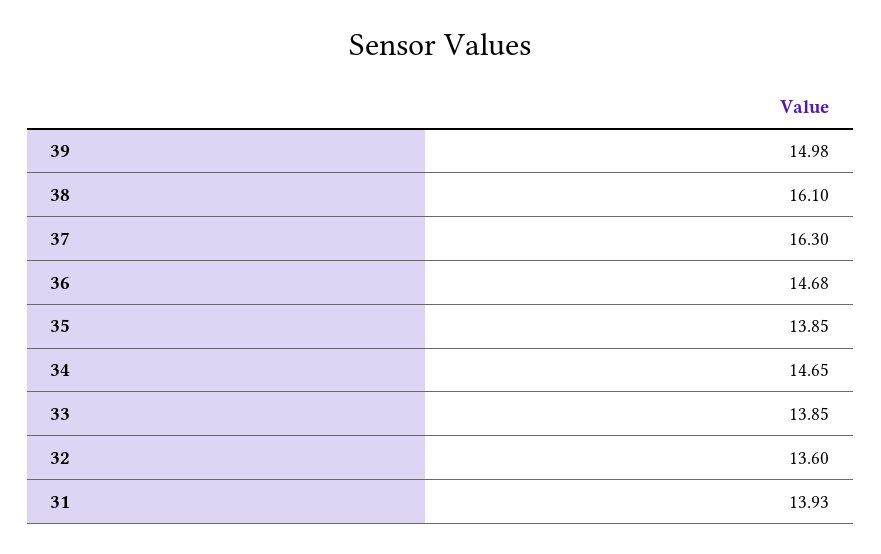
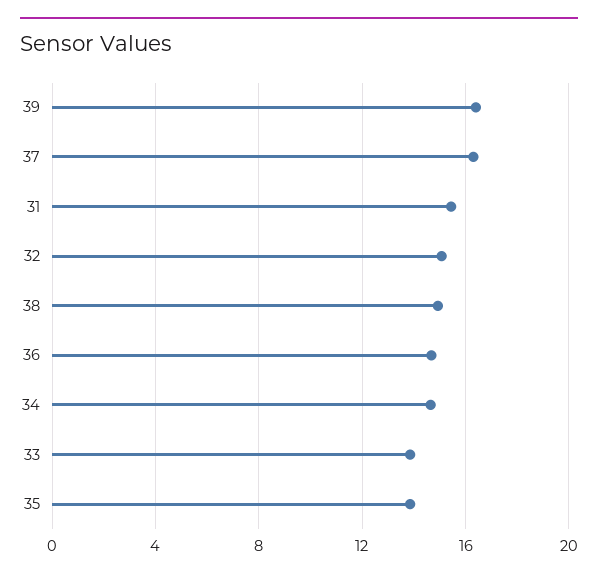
  {
-   "39": 14.98,
+   "39": 16.5,
-   "38": 16.1,
+   "38": 15,
    "37": 16.3,
    "36": 14.68,
    "35": 13.85,
    "34": 14.65,
    "33": 13.85,
-   "32": 13.6,
+   "32": 15,
-   "31": 13.93
+   "31": 15.5
  }

